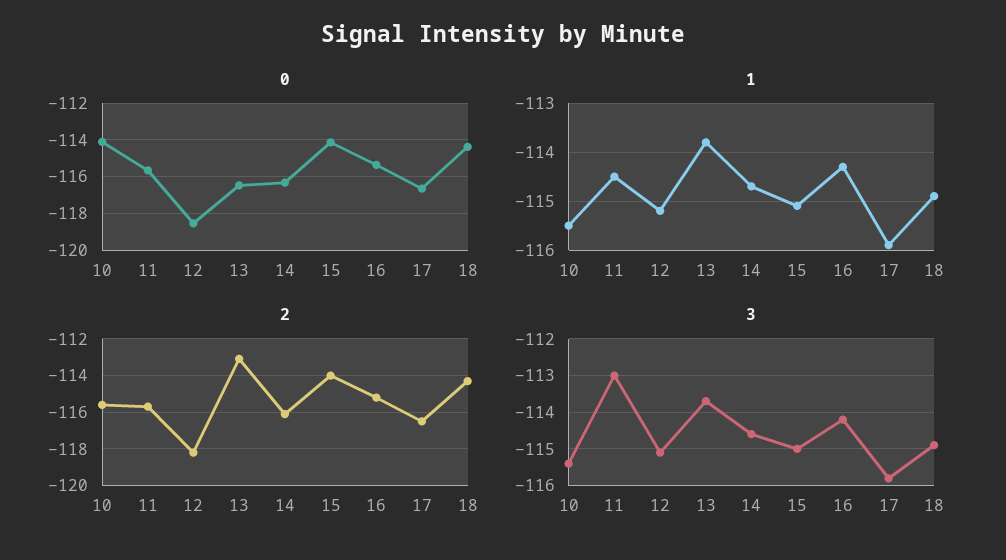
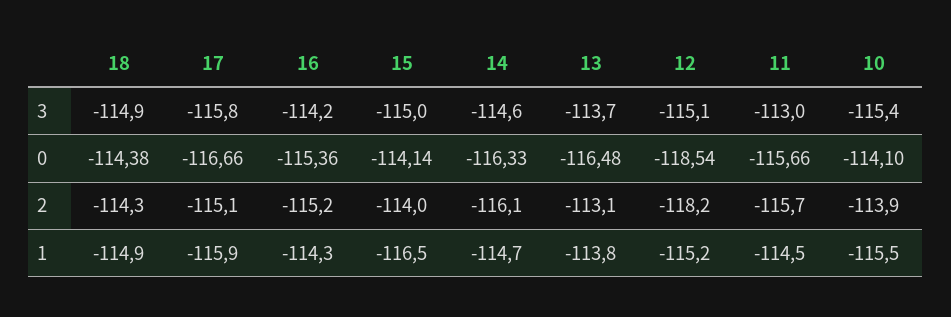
  {
    "0": {
      "10": -114.1,
      "11": -115.66,
      "12": -118.54,
      "13": -116.48,
      "14": -116.33,
      "15": -114.14,
      "16": -115.36,
      "17": -116.66,
      "18": -114.38
    },
    "1": {
      "10": -115.5,
      "11": -114.5,
      "12": -115.2,
      "13": -113.8,
      "14": -114.7,
-     "15": -115,
+     "15": -116.5,
      "16": -114.3,
      "17": -115.9,
      "18": -114.9
    },
    "2": {
-     "10": -115.5,
+     "10": -113.9,
      "11": -115.7,
      "12": -118.2,
      "13": -113.1,
      "14": -116.1,
      "15": -114,
      "16": -115.2,
-     "17": -116.5,
+     "17": -115.1,
      "18": -114.3
    },
    "3": {
      "10": -115.4,
      "11": -113,
      "12": -115.1,
      "13": -113.7,
      "14": -114.6,
      "15": -115,
      "16": -114.2,
      "17": -115.8,
      "18": -114.9
    }
  }

